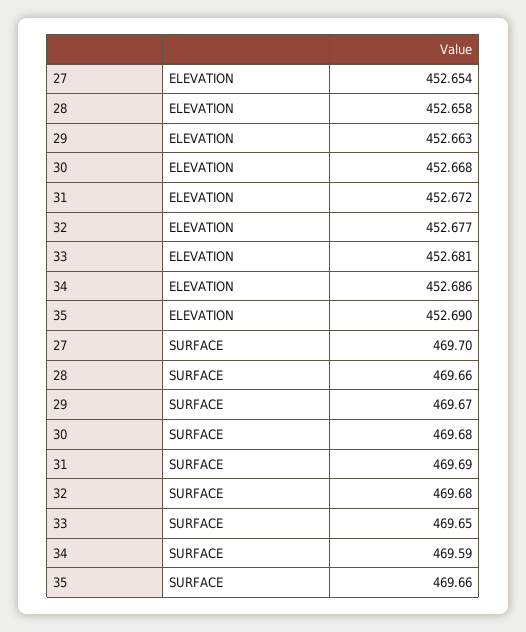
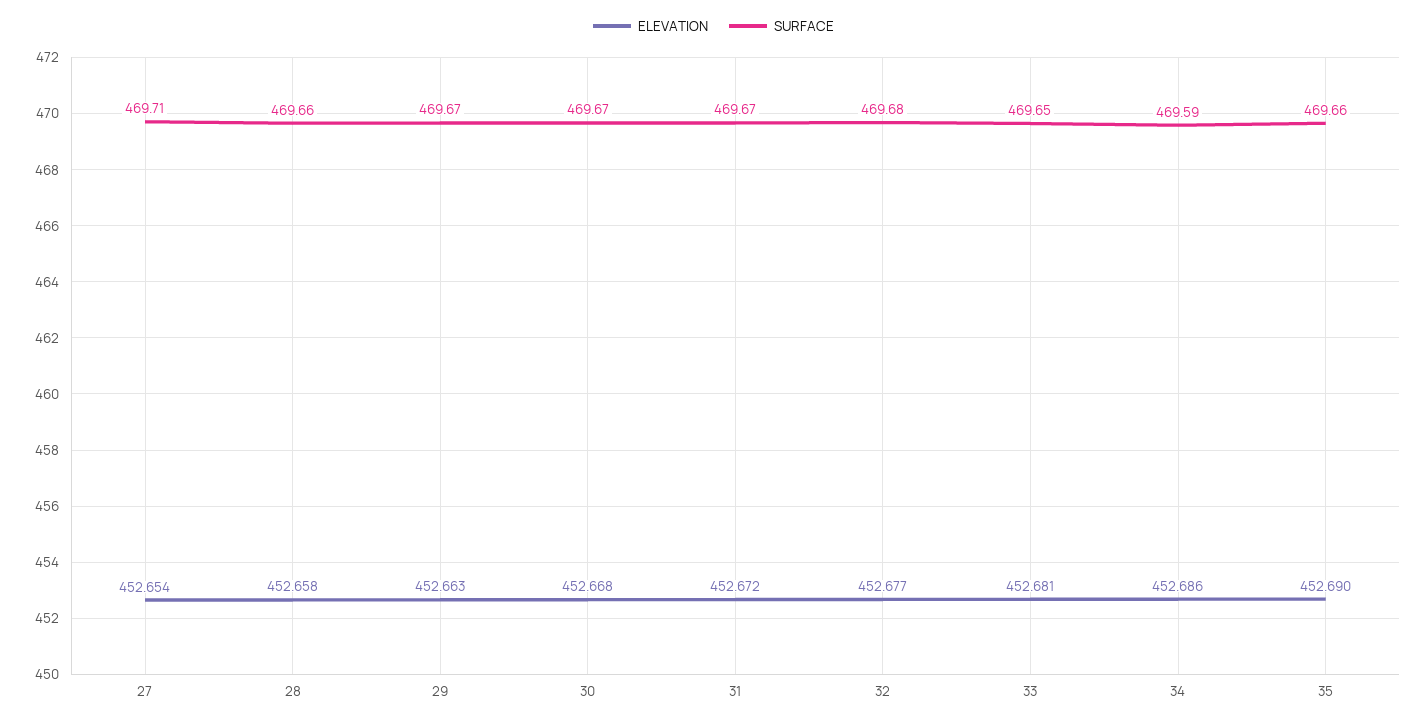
  {
    "ELEVATION": {
      "27": 452.654,
      "28": 452.658,
      "29": 452.663,
      "30": 452.668,
      "31": 452.672,
      "32": 452.677,
      "33": 452.681,
      "34": 452.686,
      "35": 452.69
    },
    "SURFACE": {
-     "27": 469.7,
+     "27": 469.71,
      "28": 469.66,
      "29": 469.67,
-     "30": 469.68,
+     "30": 469.67,
-     "31": 469.69,
+     "31": 469.67,
      "32": 469.68,
      "33": 469.65,
      "34": 469.59,
      "35": 469.66
    }
  }

